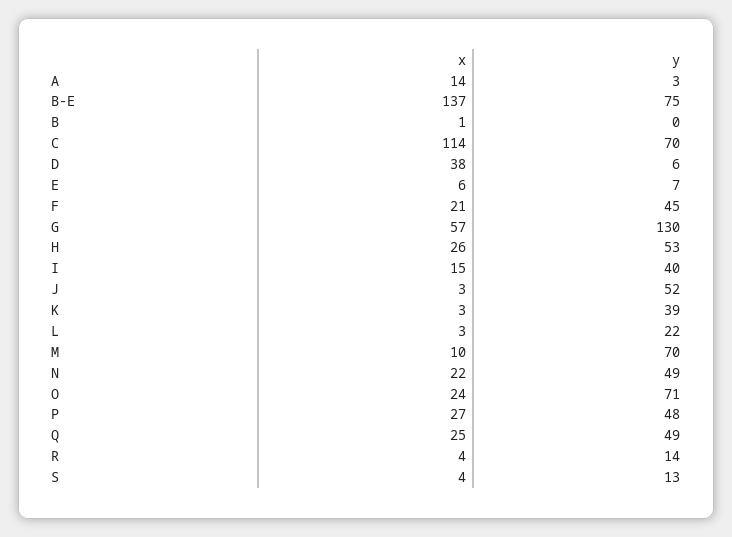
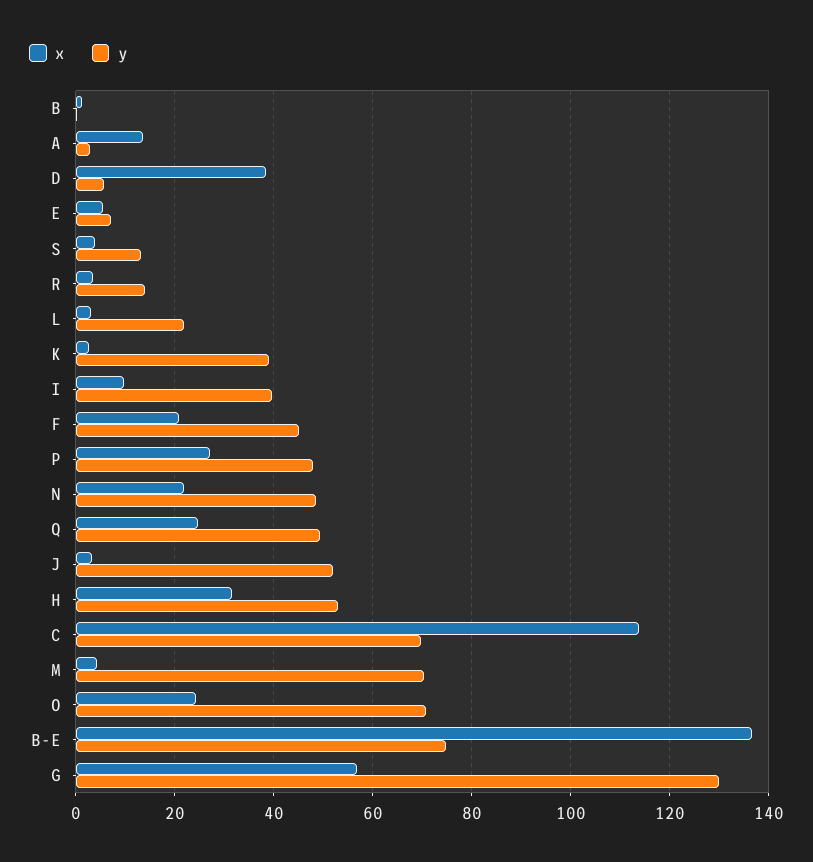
  {
    "x": {
      "A": 14,
      "B-E": 137,
      "B": 1,
      "C": 114,
      "D": 38,
      "E": 6,
      "F": 21,
      "G": 57,
-     "H": 26,
+     "H": 32,
-     "I": 15,
+     "I": 10,
      "J": 3,
      "K": 3,
      "L": 3,
-     "M": 10,
+     "M": 4,
      "N": 22,
      "O": 24,
      "P": 27,
      "Q": 25,
      "R": 4,
      "S": 4
    },
    "y": {
      "A": 3,
      "B-E": 75,
      "B": 0,
      "C": 70,
      "D": 6,
      "E": 7,
      "F": 45,
      "G": 130,
      "H": 53,
      "I": 40,
      "J": 52,
      "K": 39,
      "L": 22,
      "M": 70,
      "N": 49,
      "O": 71,
      "P": 48,
      "Q": 49,
      "R": 14,
      "S": 13
    }
  }

